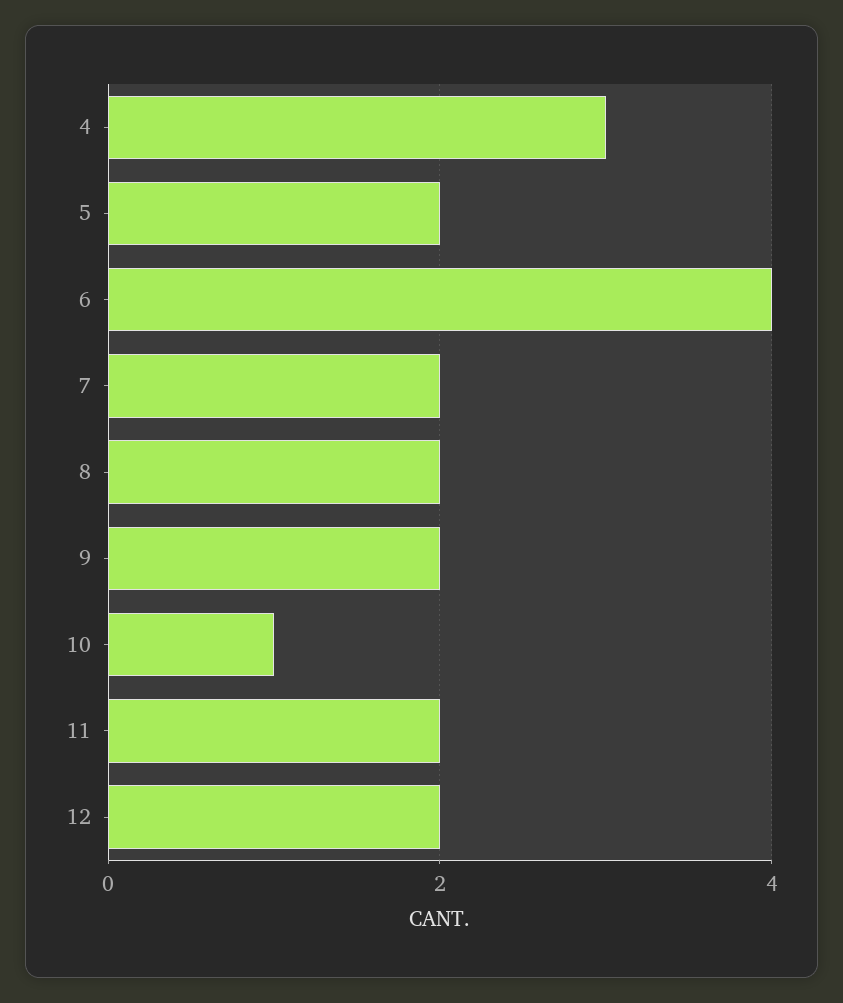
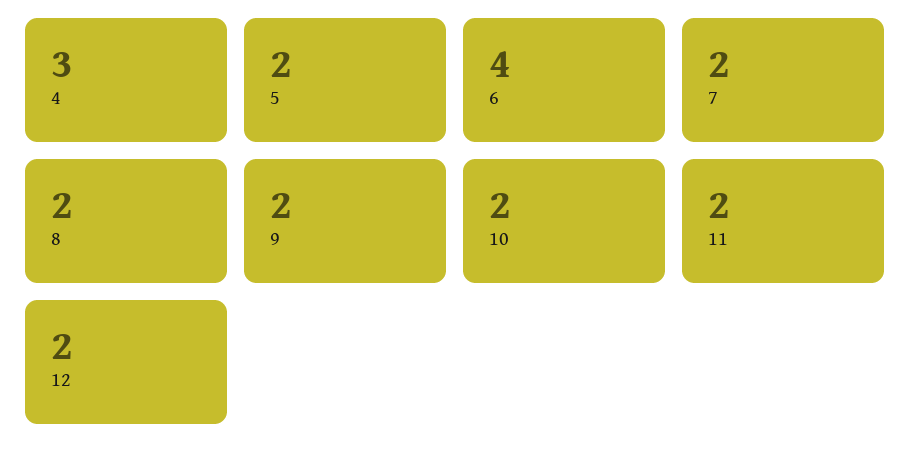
  {
    "4": 3,
    "5": 2,
    "6": 4,
    "7": 2,
    "8": 2,
    "9": 2,
-   "10": 1,
+   "10": 2,
    "11": 2,
    "12": 2
  }

